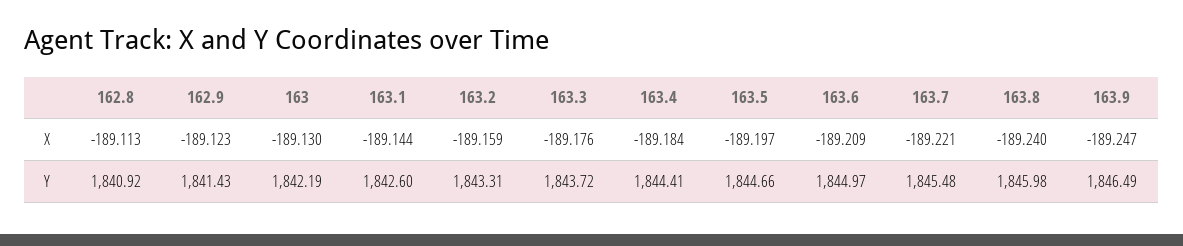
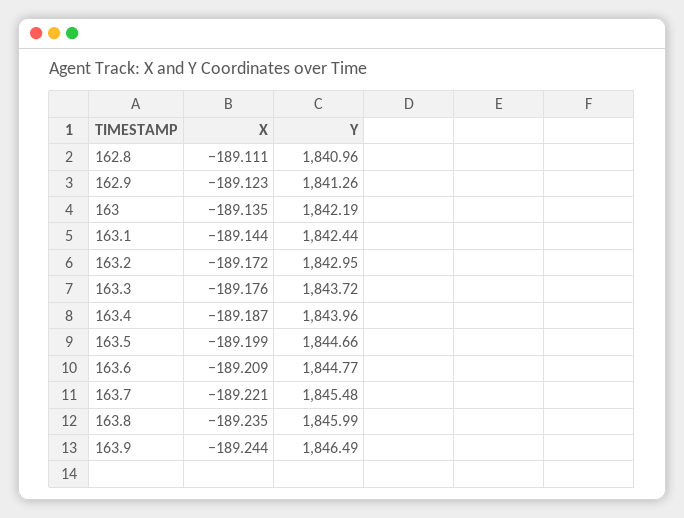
  {
    "162.8": {
-     "X": -189.113,
+     "X": -189.111,
-     "Y": 1840.92
+     "Y": 1840.96
    },
    "162.9": {
      "X": -189.123,
-     "Y": 1841.43
+     "Y": 1841.26
    },
    "163": {
-     "X": -189.13,
+     "X": -189.135,
      "Y": 1842.19
    },
    "163.1": {
      "X": -189.144,
-     "Y": 1842.6
+     "Y": 1842.44
    },
    "163.2": {
-     "X": -189.159,
+     "X": -189.172,
-     "Y": 1843.31
+     "Y": 1842.95
    },
    "163.3": {
      "X": -189.176,
      "Y": 1843.72
    },
    "163.4": {
-     "X": -189.184,
+     "X": -189.187,
-     "Y": 1844.41
+     "Y": 1843.96
    },
    "163.5": {
-     "X": -189.197,
+     "X": -189.199,
      "Y": 1844.66
    },
    "163.6": {
      "X": -189.209,
-     "Y": 1844.97
+     "Y": 1844.77
    },
    "163.7": {
      "X": -189.221,
      "Y": 1845.48
    },
    "163.8": {
-     "X": -189.24,
+     "X": -189.235,
-     "Y": 1845.98
+     "Y": 1845.99
    },
    "163.9": {
-     "X": -189.247,
+     "X": -189.244,
      "Y": 1846.49
    }
  }

